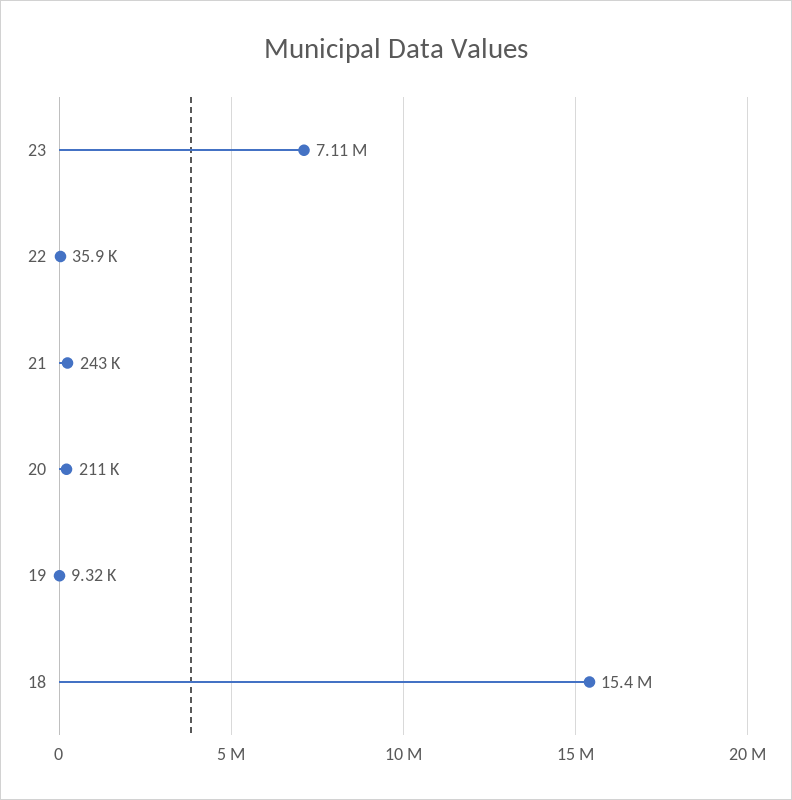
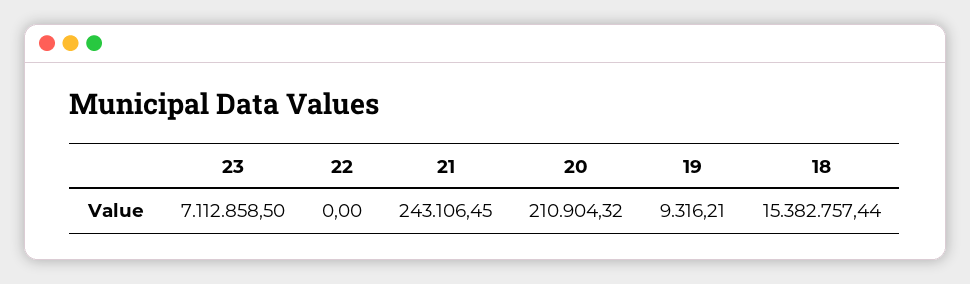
  {
    "23": 7112858.5,
-   "22": 35900,
+   "22": 0,
    "21": 243106.45,
    "20": 210904.32,
    "19": 9316.21,
    "18": 15382757.44
  }

